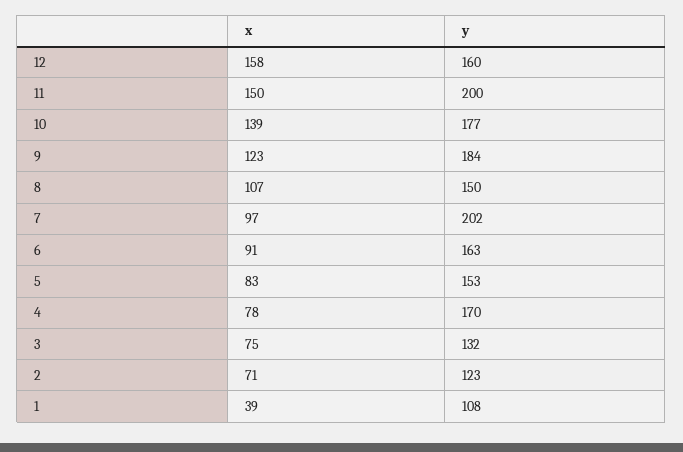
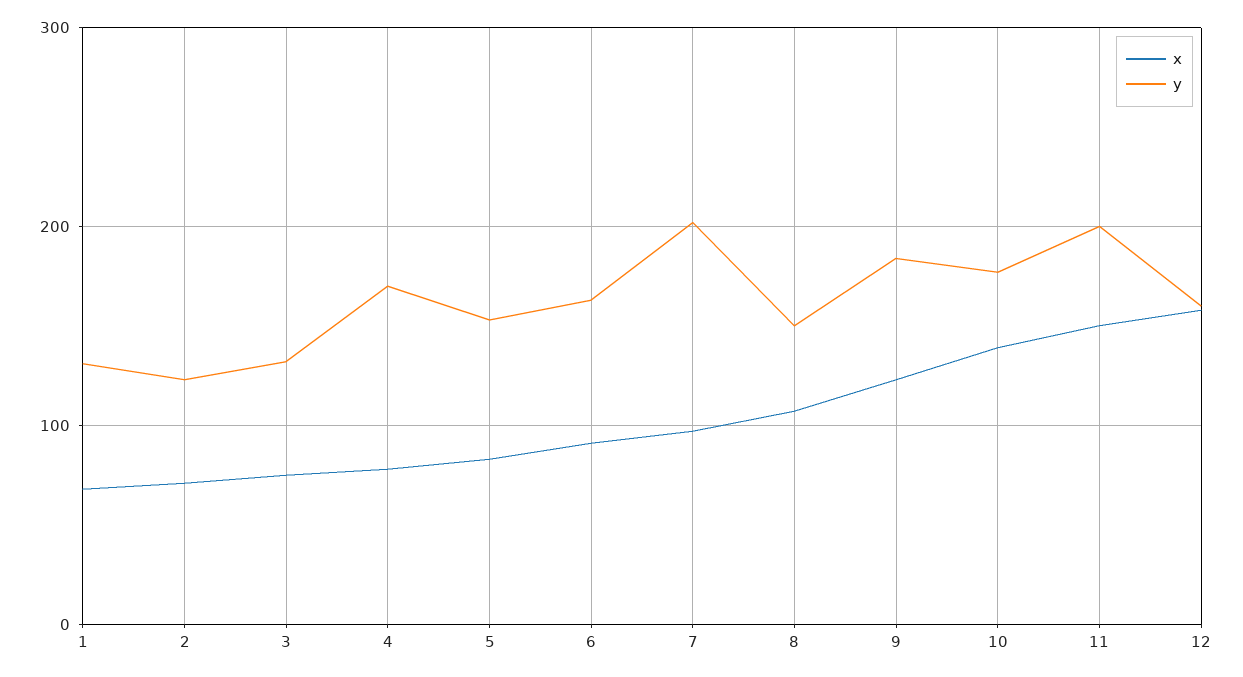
  {
    "x": {
      "12": 158,
      "11": 150,
      "10": 139,
      "9": 123,
      "8": 107,
      "7": 97,
      "6": 91,
      "5": 83,
      "4": 78,
      "3": 75,
      "2": 71,
-     "1": 39
+     "1": 70
    },
    "y": {
      "12": 160,
      "11": 200,
      "10": 177,
      "9": 184,
      "8": 150,
      "7": 202,
      "6": 163,
      "5": 153,
      "4": 170,
      "3": 132,
      "2": 123,
-     "1": 108
+     "1": 130
    }
  }

